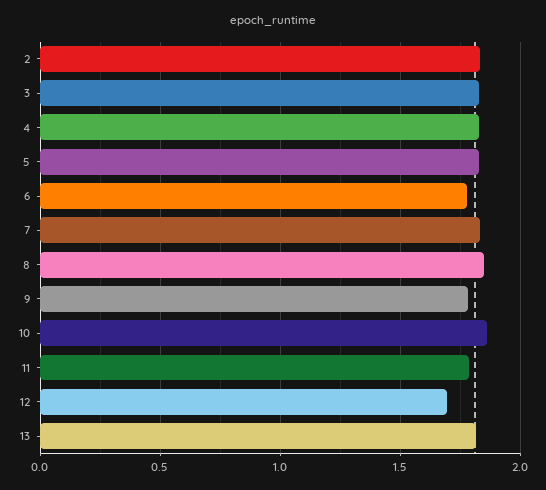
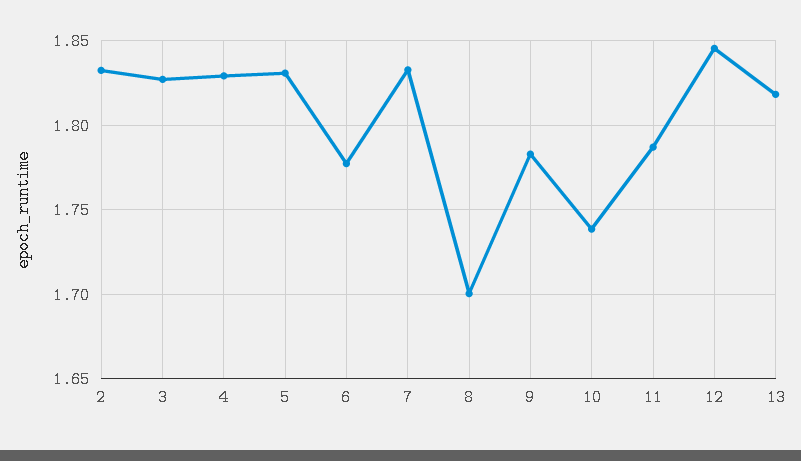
  {
    "2": 1.83,
    "3": 1.825,
    "4": 1.83,
    "5": 1.83,
    "6": 1.775,
    "7": 1.835,
-   "8": 1.85,
+   "8": 1.7,
    "9": 1.785,
-   "10": 1.85,
+   "10": 1.74,
    "11": 1.785,
-   "12": 1.7,
+   "12": 1.845,
    "13": 1.82
  }

